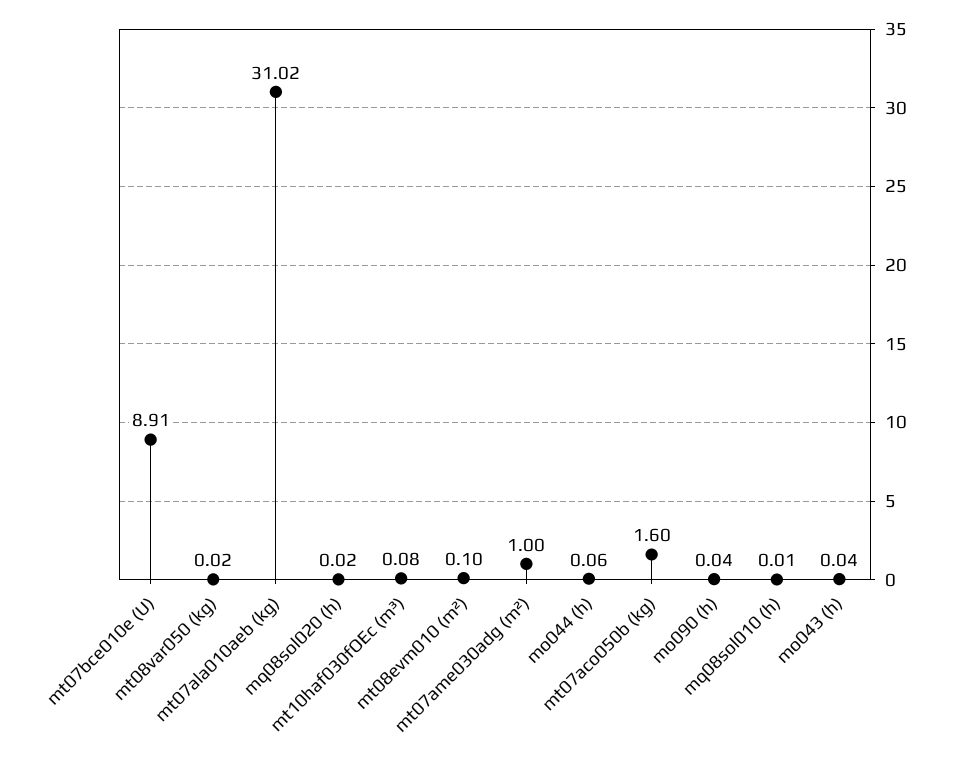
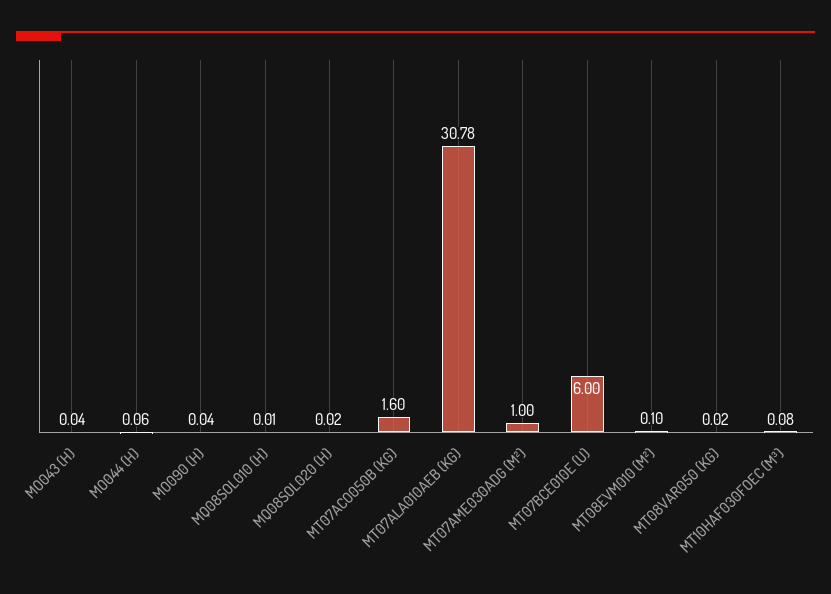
  {
-   "mt07bce010e (U)": 8.91,
+   "mt07bce010e (U)": 6,
    "mt08var050 (kg)": 0.02,
-   "mt07ala010aeb (kg)": 31.02,
+   "mt07ala010aeb (kg)": 30.78,
    "mq08sol020 (h)": 0.02,
    "mt10haf030fOEc (m³)": 0.08,
    "mt08evm010 (m²)": 0.1,
    "mt07ame030adg (m²)": 1,
    "mo044 (h)": 0.06,
    "mt07aco050b (kg)": 1.6,
    "mo090 (h)": 0.04,
    "mq08sol010 (h)": 0.01,
    "mo043 (h)": 0.04
  }

